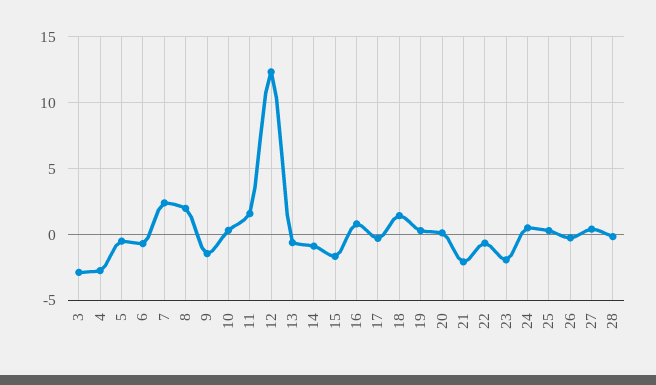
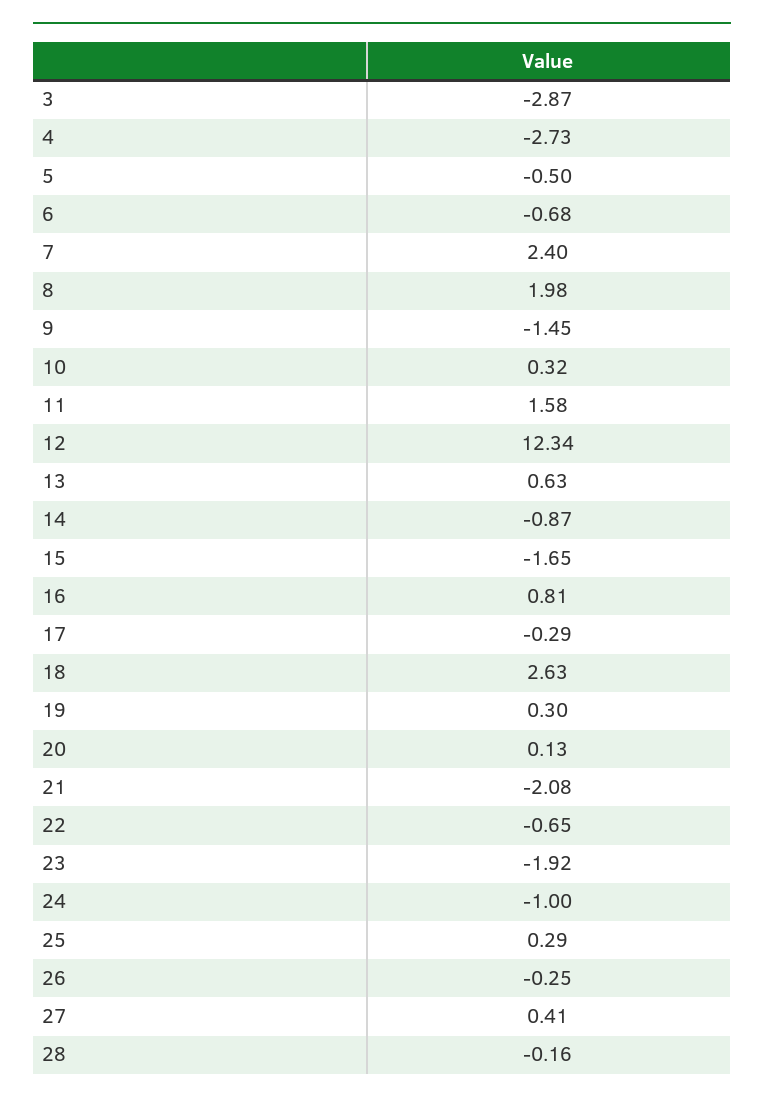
  {
    "3": -2.87,
    "4": -2.73,
    "5": -0.5,
    "6": -0.68,
    "7": 2.4,
    "8": 1.98,
    "9": -1.45,
    "10": 0.32,
    "11": 1.58,
    "12": 12.34,
-   "13": -0.5,
+   "13": 0.63,
    "14": -0.87,
    "15": -1.65,
    "16": 0.81,
    "17": -0.29,
-   "18": 1.5,
+   "18": 2.63,
    "19": 0.3,
    "20": 0.13,
    "21": -2.08,
    "22": -0.65,
    "23": -1.92,
-   "24": 0.5,
+   "24": -1,
    "25": 0.29,
    "26": -0.25,
    "27": 0.41,
    "28": -0.16
  }

